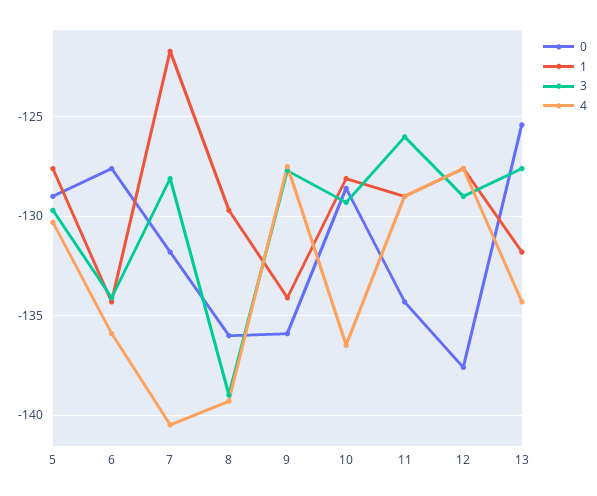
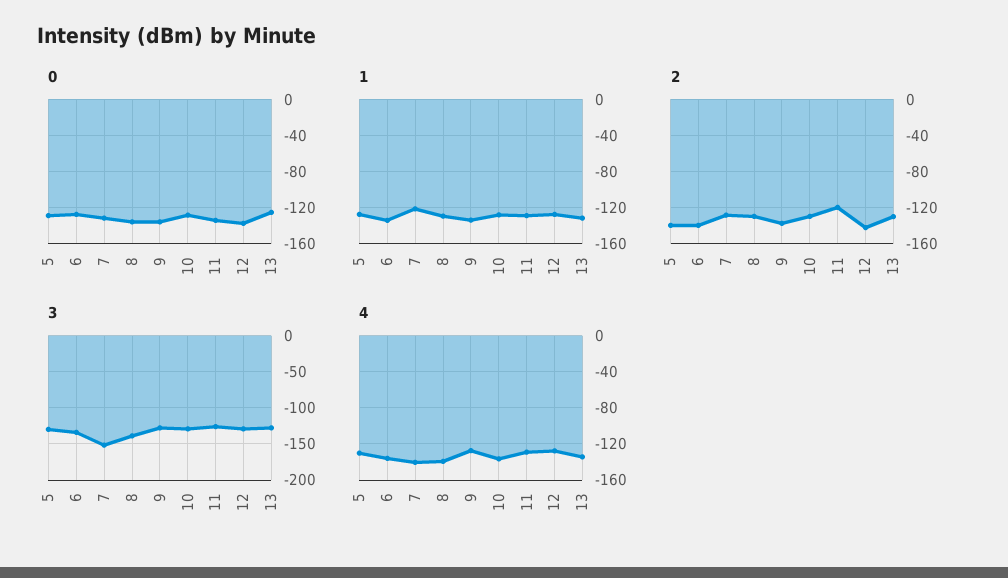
  {
    "0": {
      "5": -129,
      "6": -127.5,
      "7": -132,
      "8": -136,
      "9": -136,
      "10": -128.5,
      "11": -134.5,
      "12": -137.5,
      "13": -125.5
    },
    "1": {
      "5": -127.5,
      "6": -134.5,
      "7": -121.5,
      "8": -129.5,
      "9": -134,
      "10": -128,
      "11": -129,
      "12": -127.5,
      "13": -132
    },
    "3": {
      "5": -129.5,
      "6": -134,
-     "7": -128,
+     "7": -150,
      "8": -139,
      "9": -127.5,
      "10": -129.5,
      "11": -126,
      "12": -129,
      "13": -127.5
    },
    "4": {
      "5": -130.5,
      "6": -136,
      "7": -140.5,
      "8": -139.5,
      "9": -127.5,
      "10": -136.5,
      "11": -129,
      "12": -127.5,
      "13": -134.5
-   }
+   },
+   "2": {
+     "5": -140,
+     "6": -140,
+     "7": -130,
+     "8": -130,
+     "9": -140,
+     "10": -130,
+     "11": -120,
+     "12": -140,
+     "13": -130
+   }
  }

